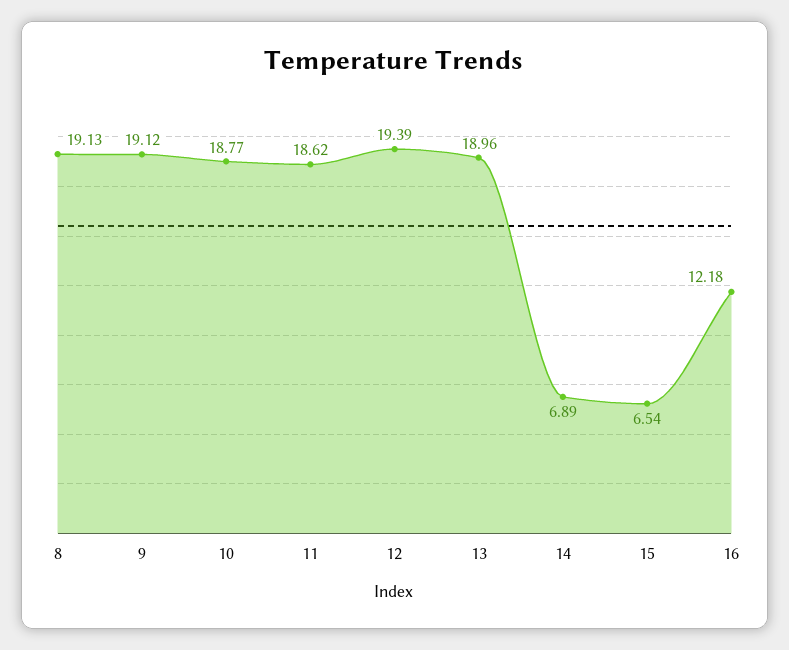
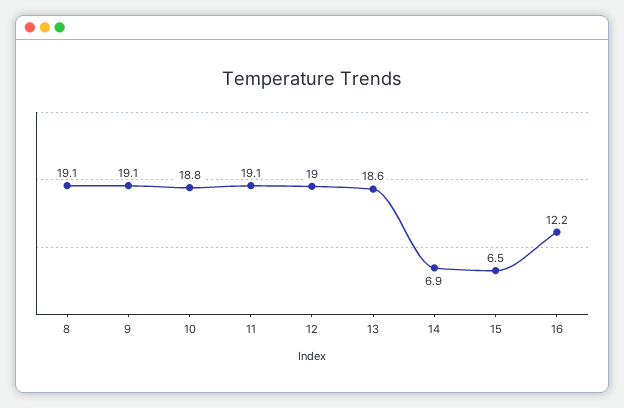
  {
    "8": 19.13,
    "9": 19.12,
    "10": 18.77,
-   "11": 18.62,
+   "11": 19.1,
-   "12": 19.39,
+   "12": 19,
-   "13": 18.96,
+   "13": 18.6,
    "14": 6.89,
    "15": 6.54,
    "16": 12.18
  }

